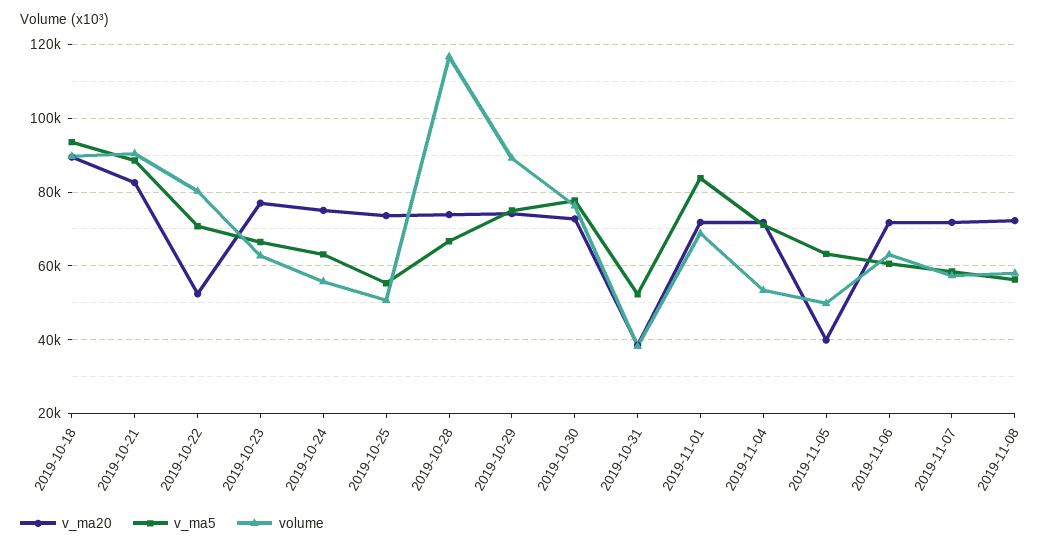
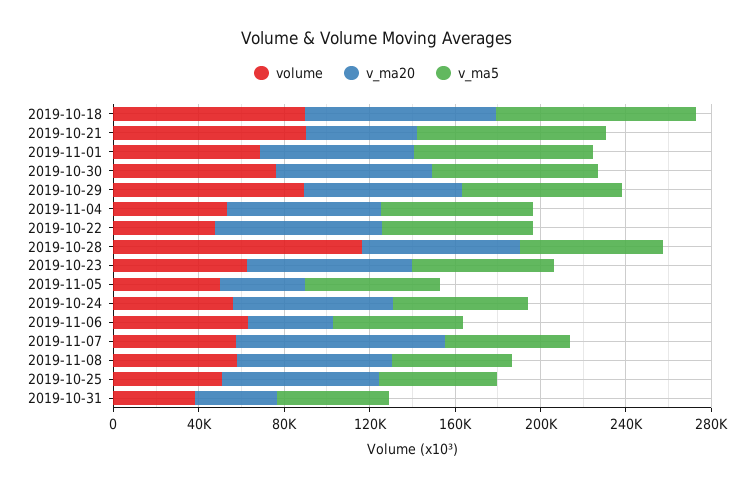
  {
    "v_ma20": {
      "2019-10-18": 90000,
-     "2019-10-21": 82000,
+     "2019-10-21": 50000,
-     "2019-10-22": 52000,
+     "2019-10-22": 80000,
      "2019-10-23": 76000,
      "2019-10-24": 76000,
      "2019-10-25": 74000,
      "2019-10-28": 74000,
      "2019-10-29": 74000,
      "2019-10-30": 72000,
      "2019-10-31": 38000,
      "2019-11-01": 72000,
      "2019-11-04": 72000,
      "2019-11-05": 40000,
-     "2019-11-06": 72000,
+     "2019-11-06": 40000,
-     "2019-11-07": 72000,
+     "2019-11-07": 100000,
      "2019-11-08": 72000
    },
    "v_ma5": {
      "2019-10-18": 94000,
      "2019-10-21": 88000,
      "2019-10-22": 70000,
      "2019-10-23": 66000,
      "2019-10-24": 64000,
      "2019-10-25": 56000,
      "2019-10-28": 66000,
      "2019-10-29": 74000,
      "2019-10-30": 78000,
      "2019-10-31": 52000,
      "2019-11-01": 84000,
      "2019-11-04": 72000,
      "2019-11-05": 64000,
      "2019-11-06": 60000,
      "2019-11-07": 58000,
      "2019-11-08": 56000
    },
    "volume": {
      "2019-10-18": 90000,
      "2019-10-21": 90000,
-     "2019-10-22": 80000,
+     "2019-10-22": 50000,
      "2019-10-23": 62000,
      "2019-10-24": 56000,
      "2019-10-25": 50000,
      "2019-10-28": 116000,
      "2019-10-29": 90000,
      "2019-10-30": 76000,
      "2019-10-31": 38000,
      "2019-11-01": 68000,
      "2019-11-04": 54000,
      "2019-11-05": 50000,
      "2019-11-06": 64000,
      "2019-11-07": 58000,
      "2019-11-08": 58000
    }
  }

